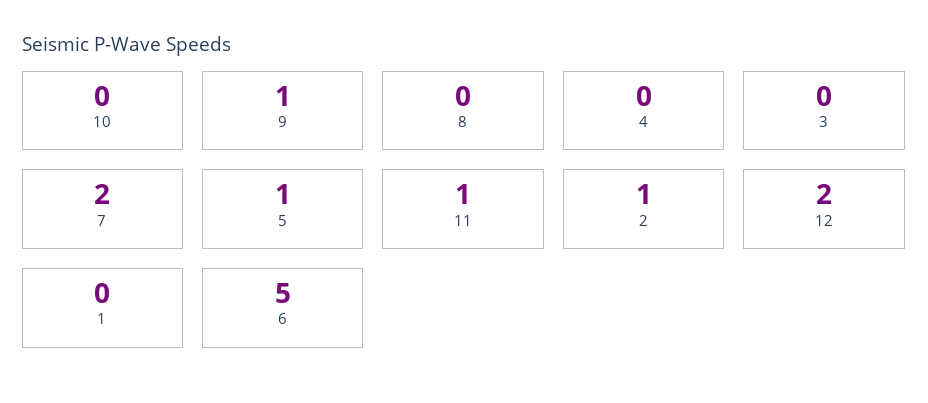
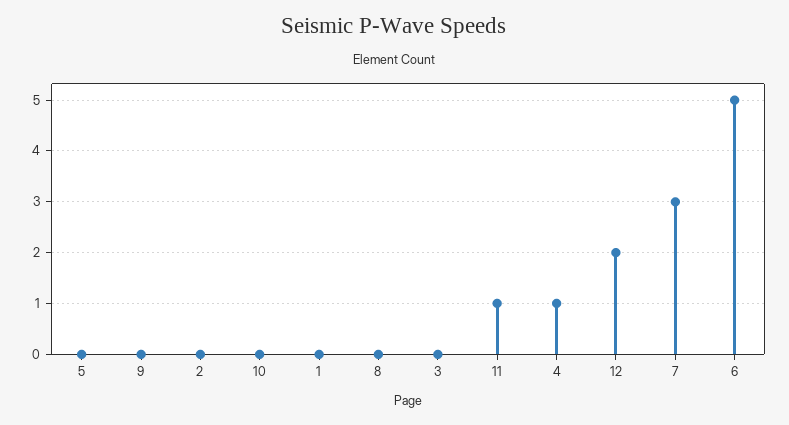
  {
    "10": 0,
-   "9": 1,
+   "9": 0,
    "8": 0,
-   "4": 0,
+   "4": 1,
    "3": 0,
-   "7": 2,
+   "7": 3,
-   "5": 1,
+   "5": 0,
    "11": 1,
-   "2": 1,
+   "2": 0,
    "12": 2,
    "1": 0,
    "6": 5
  }

